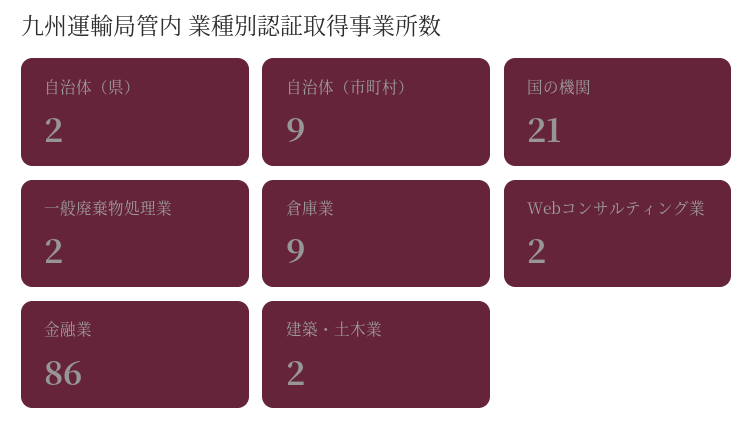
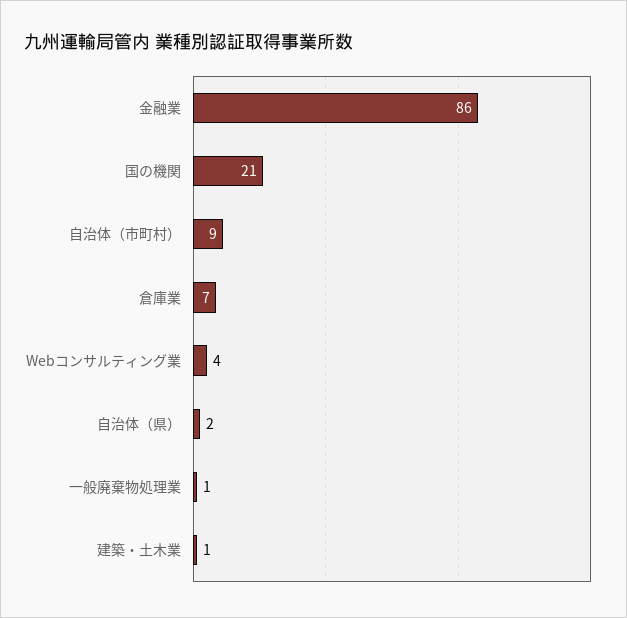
  {
    "自治体（県）": 2,
    "自治体（市町村）": 9,
    "国の機関": 21,
-   "一般廃棄物処理業": 2,
+   "一般廃棄物処理業": 1,
-   "倉庫業": 9,
+   "倉庫業": 7,
-   "Webコンサルティング業": 2,
+   "Webコンサルティング業": 4,
    "金融業": 86,
-   "建築・土木業": 2
+   "建築・土木業": 1
  }

